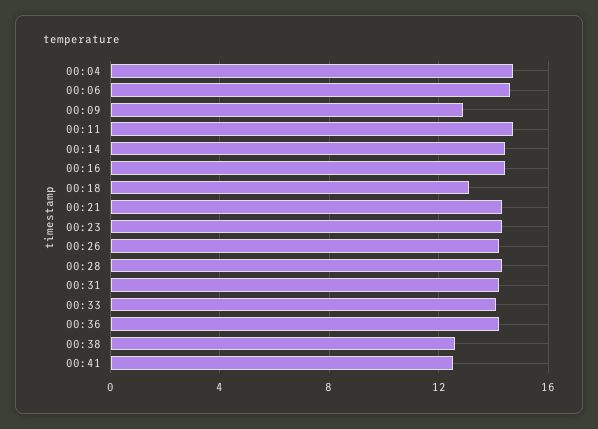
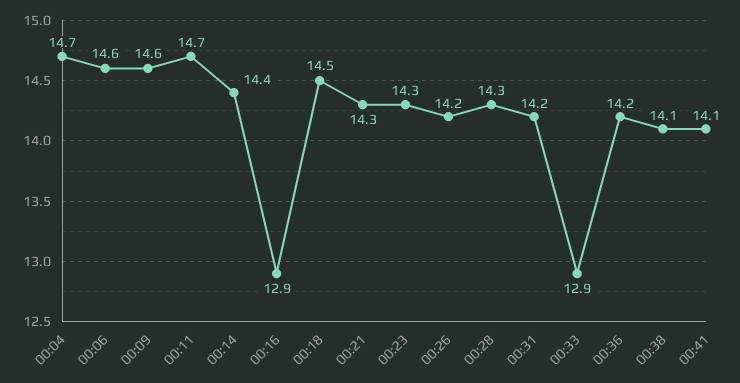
  {
    "00:04": 14.7,
    "00:06": 14.6,
-   "00:09": 13,
+   "00:09": 14.6,
    "00:11": 14.7,
    "00:14": 14.4,
-   "00:16": 14.5,
+   "00:16": 12.9,
-   "00:18": 13,
+   "00:18": 14.5,
    "00:21": 14.3,
    "00:23": 14.3,
    "00:26": 14.2,
    "00:28": 14.3,
    "00:31": 14.2,
-   "00:33": 14,
+   "00:33": 12.9,
    "00:36": 14.2,
-   "00:38": 12.5,
+   "00:38": 14.1,
-   "00:41": 12.5
+   "00:41": 14.1
  }

